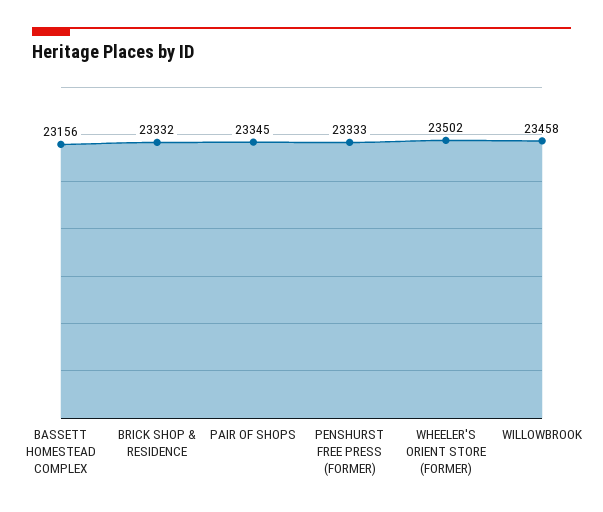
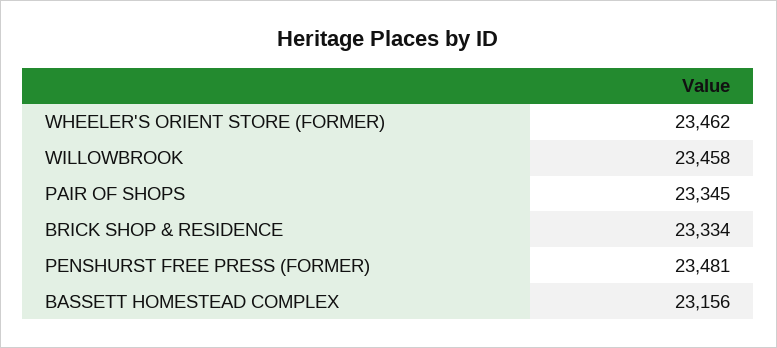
  {
    "BASSETT HOMESTEAD COMPLEX": 23156,
-   "BRICK SHOP & RESIDENCE": 23332,
+   "BRICK SHOP & RESIDENCE": 23334,
    "PAIR OF SHOPS": 23345,
-   "PENSHURST FREE PRESS (FORMER)": 23333,
+   "PENSHURST FREE PRESS (FORMER)": 23481,
-   "WHEELER'S ORIENT STORE (FORMER)": 23502,
+   "WHEELER'S ORIENT STORE (FORMER)": 23462,
    "WILLOWBROOK": 23458
  }

